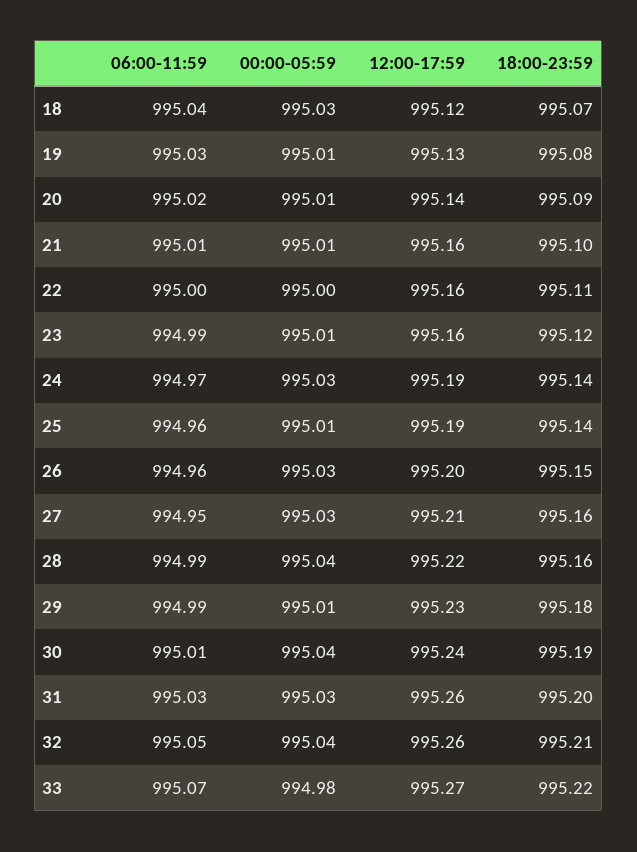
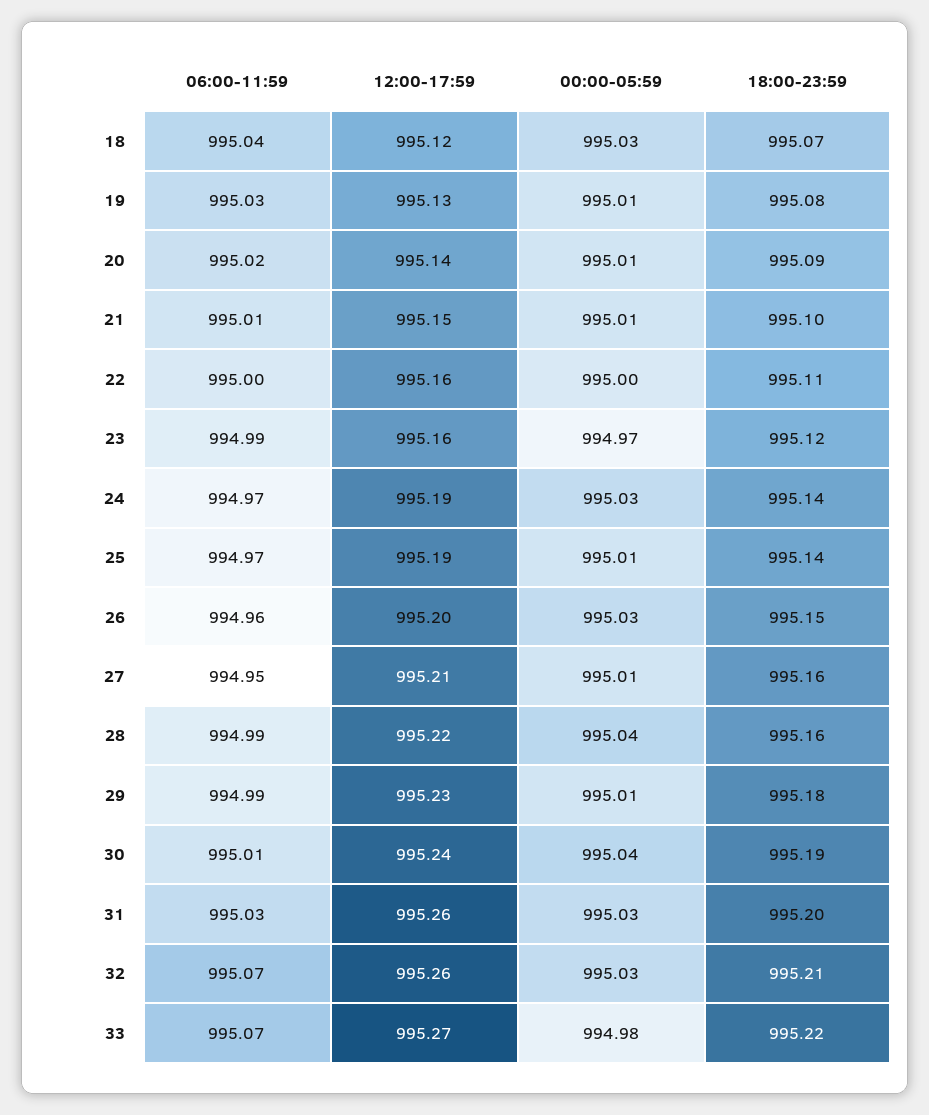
  {
    "06:00-11:59": {
      "18": 995.04,
      "19": 995.03,
      "20": 995.02,
      "21": 995.01,
      "22": 995,
      "23": 994.99,
      "24": 994.97,
-     "25": 994.96,
+     "25": 994.97,
      "26": 994.96,
      "27": 994.95,
      "28": 994.99,
      "29": 994.99,
      "30": 995.01,
      "31": 995.03,
-     "32": 995.05,
+     "32": 995.07,
      "33": 995.07
    },
    "00:00-05:59": {
      "18": 995.03,
      "19": 995.01,
      "20": 995.01,
      "21": 995.01,
      "22": 995,
-     "23": 995.01,
+     "23": 994.97,
      "24": 995.03,
      "25": 995.01,
      "26": 995.03,
-     "27": 995.03,
+     "27": 995.01,
      "28": 995.04,
      "29": 995.01,
      "30": 995.04,
      "31": 995.03,
-     "32": 995.04,
+     "32": 995.03,
      "33": 994.98
    },
    "12:00-17:59": {
      "18": 995.12,
      "19": 995.13,
      "20": 995.14,
-     "21": 995.16,
+     "21": 995.15,
      "22": 995.16,
      "23": 995.16,
      "24": 995.19,
      "25": 995.19,
      "26": 995.2,
      "27": 995.21,
      "28": 995.22,
      "29": 995.23,
      "30": 995.24,
      "31": 995.26,
      "32": 995.26,
      "33": 995.27
    },
    "18:00-23:59": {
      "18": 995.07,
      "19": 995.08,
      "20": 995.09,
      "21": 995.1,
      "22": 995.11,
      "23": 995.12,
      "24": 995.14,
      "25": 995.14,
      "26": 995.15,
      "27": 995.16,
      "28": 995.16,
      "29": 995.18,
      "30": 995.19,
      "31": 995.2,
      "32": 995.21,
      "33": 995.22
    }
  }

